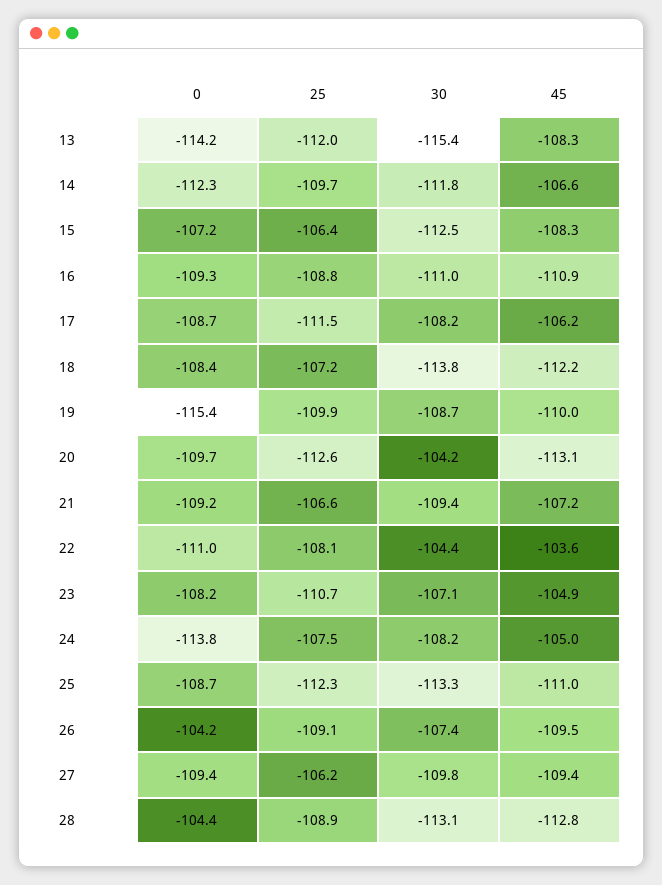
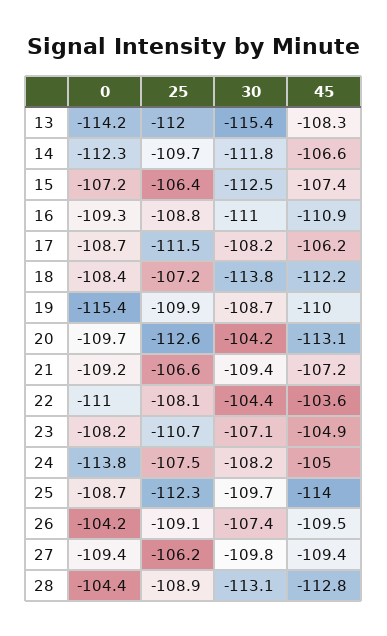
  {
    "0": {
      "13": -114.2,
      "14": -112.3,
      "15": -107.2,
      "16": -109.3,
      "17": -108.7,
      "18": -108.4,
      "19": -115.4,
      "20": -109.7,
      "21": -109.2,
      "22": -111,
      "23": -108.2,
      "24": -113.8,
      "25": -108.7,
      "26": -104.2,
      "27": -109.4,
      "28": -104.4
    },
    "25": {
      "13": -112,
      "14": -109.7,
      "15": -106.4,
      "16": -108.8,
      "17": -111.5,
      "18": -107.2,
      "19": -109.9,
      "20": -112.6,
      "21": -106.6,
      "22": -108.1,
      "23": -110.7,
      "24": -107.5,
      "25": -112.3,
      "26": -109.1,
      "27": -106.2,
      "28": -108.9
    },
    "30": {
      "13": -115.4,
      "14": -111.8,
      "15": -112.5,
      "16": -111,
      "17": -108.2,
      "18": -113.8,
      "19": -108.7,
      "20": -104.2,
      "21": -109.4,
      "22": -104.4,
      "23": -107.1,
      "24": -108.2,
-     "25": -113.3,
+     "25": -109.7,
      "26": -107.4,
      "27": -109.8,
      "28": -113.1
    },
    "45": {
      "13": -108.3,
      "14": -106.6,
-     "15": -108.3,
+     "15": -107.4,
      "16": -110.9,
      "17": -106.2,
      "18": -112.2,
      "19": -110,
      "20": -113.1,
      "21": -107.2,
      "22": -103.6,
      "23": -104.9,
      "24": -105,
-     "25": -111,
+     "25": -114,
      "26": -109.5,
      "27": -109.4,
      "28": -112.8
    }
  }

